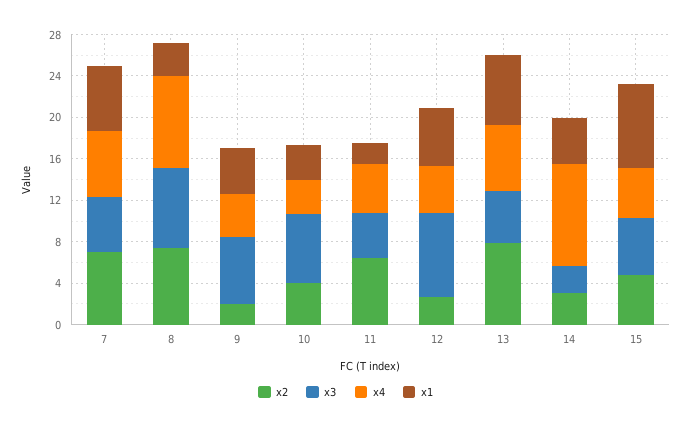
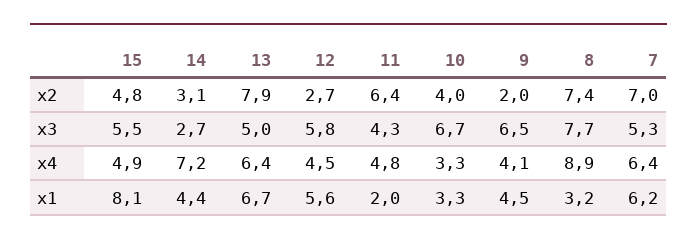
  {
    "x2": {
      "7": 7,
      "8": 7.4,
      "9": 2,
      "10": 4,
      "11": 6.4,
      "12": 2.7,
      "13": 7.9,
      "14": 3.1,
      "15": 4.8
    },
    "x3": {
      "7": 5.3,
      "8": 7.7,
      "9": 6.5,
      "10": 6.7,
      "11": 4.3,
-     "12": 8,
+     "12": 5.8,
      "13": 5,
      "14": 2.7,
      "15": 5.5
    },
    "x4": {
      "7": 6.4,
      "8": 8.9,
      "9": 4.1,
      "10": 3.3,
      "11": 4.8,
      "12": 4.5,
      "13": 6.4,
-     "14": 10,
+     "14": 7.2,
      "15": 4.9
    },
    "x1": {
      "7": 6.2,
      "8": 3.2,
      "9": 4.5,
      "10": 3.3,
      "11": 2,
      "12": 5.6,
      "13": 6.7,
      "14": 4.4,
      "15": 8.1
    }
  }

